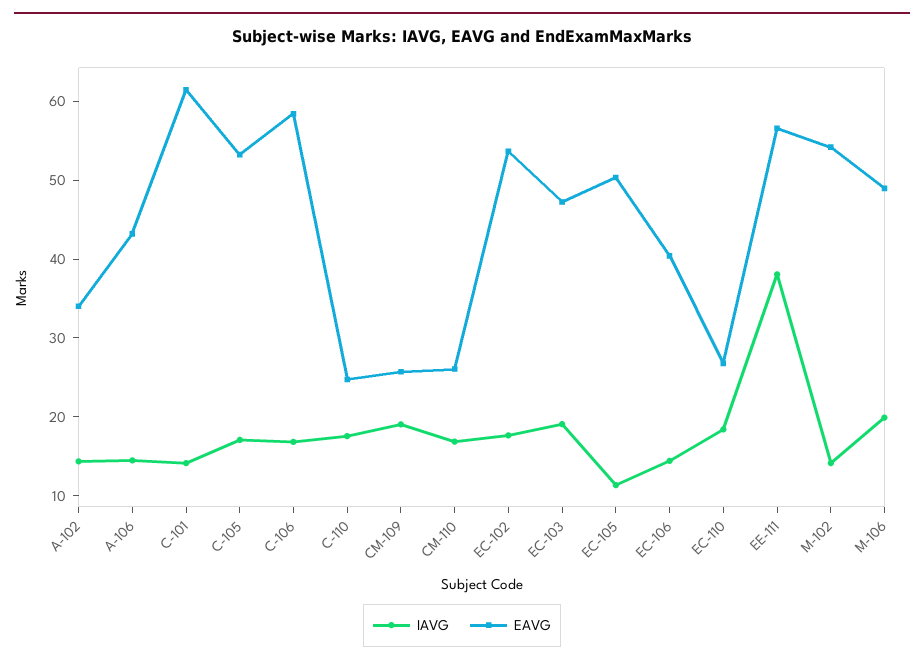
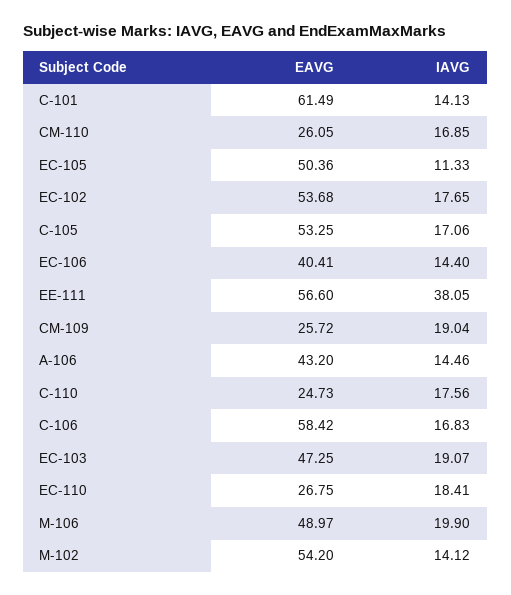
  {
    "IAVG": {
-     "A-102": 14,
      "A-106": 14.46,
      "C-101": 14.13,
      "C-105": 17.06,
      "C-106": 16.83,
      "C-110": 17.56,
      "CM-109": 19.04,
      "CM-110": 16.85,
      "EC-102": 17.65,
      "EC-103": 19.07,
      "EC-105": 11.33,
      "EC-106": 14.4,
      "EC-110": 18.41,
      "EE-111": 38.05,
      "M-102": 14.12,
      "M-106": 19.9
    },
    "EAVG": {
-     "A-102": 34,
      "A-106": 43.2,
      "C-101": 61.49,
      "C-105": 53.25,
      "C-106": 58.42,
      "C-110": 24.73,
      "CM-109": 25.72,
      "CM-110": 26.05,
      "EC-102": 53.68,
      "EC-103": 47.25,
      "EC-105": 50.36,
      "EC-106": 40.41,
      "EC-110": 26.75,
      "EE-111": 56.6,
      "M-102": 54.2,
      "M-106": 48.97
    }
  }

